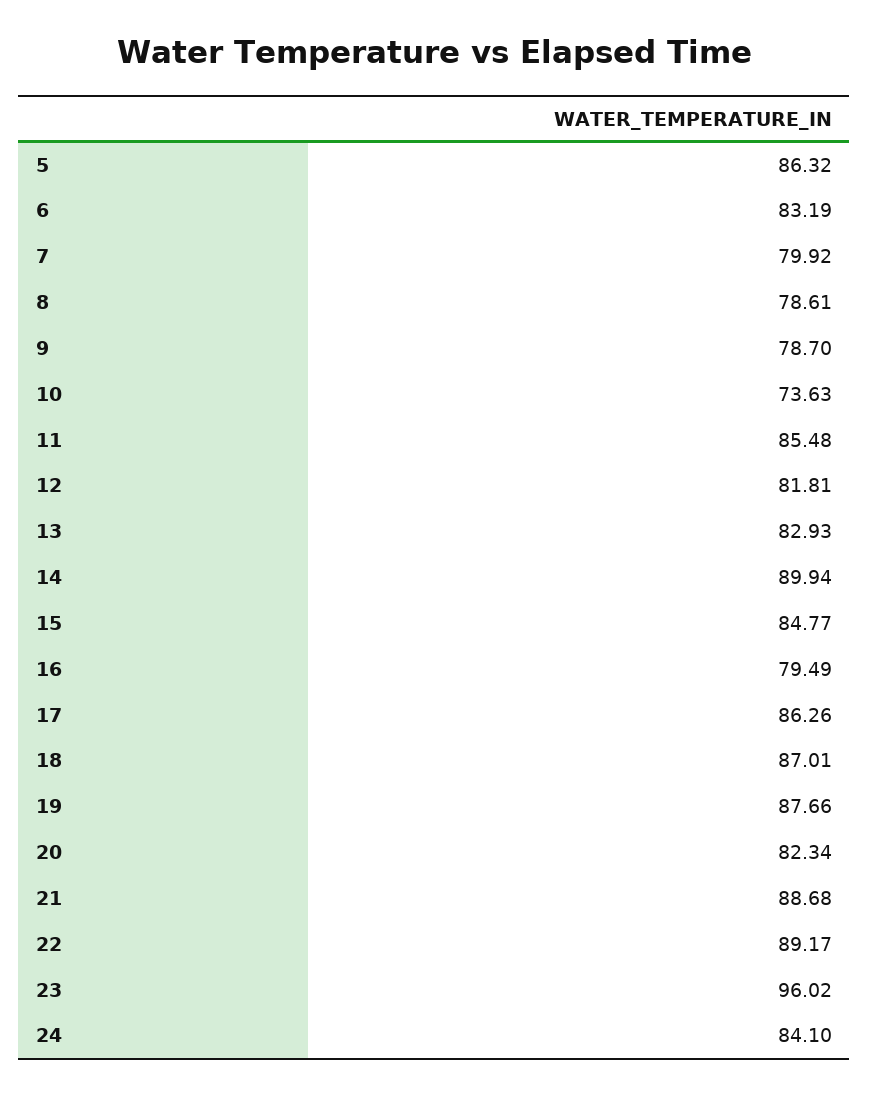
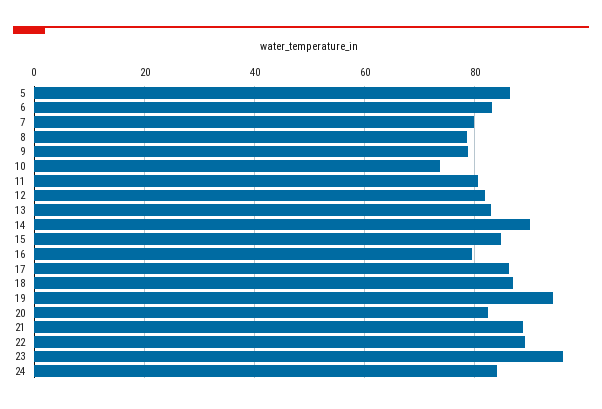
  {
    "5": 86.32,
    "6": 83.19,
    "7": 79.92,
    "8": 78.61,
    "9": 78.7,
    "10": 73.63,
-   "11": 85.48,
+   "11": 80,
    "12": 81.81,
    "13": 82.93,
    "14": 89.94,
    "15": 84.77,
    "16": 79.49,
    "17": 86.26,
    "18": 87.01,
-   "19": 87.66,
+   "19": 94,
    "20": 82.34,
    "21": 88.68,
    "22": 89.17,
    "23": 96.02,
    "24": 84.1
  }

